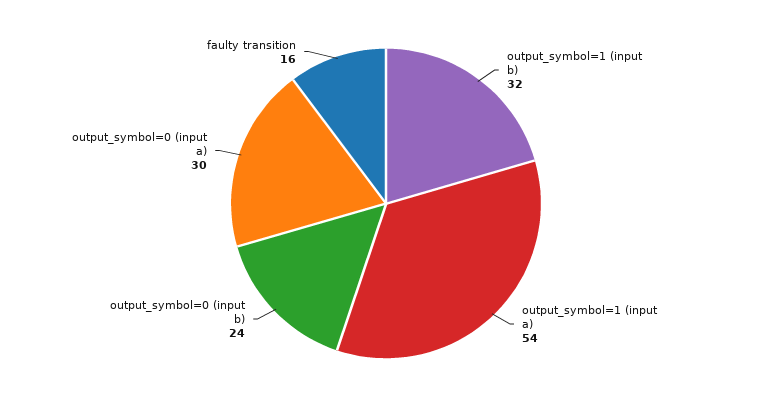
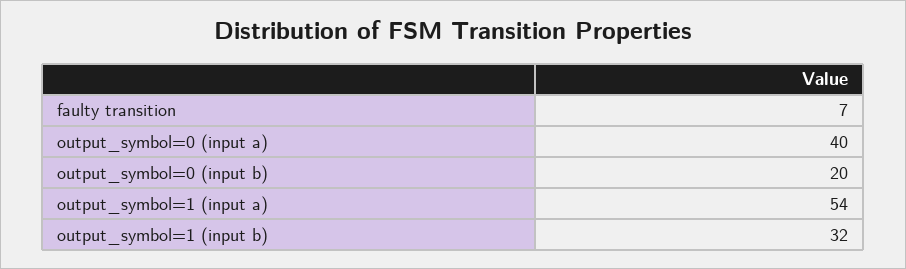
  {
    "output_symbol=1 (input b)": 32,
    "output_symbol=1 (input a)": 54,
-   "output_symbol=0 (input b)": 24,
+   "output_symbol=0 (input b)": 20,
-   "output_symbol=0 (input a)": 30,
+   "output_symbol=0 (input a)": 40,
-   "faulty transition": 16
+   "faulty transition": 7
  }

